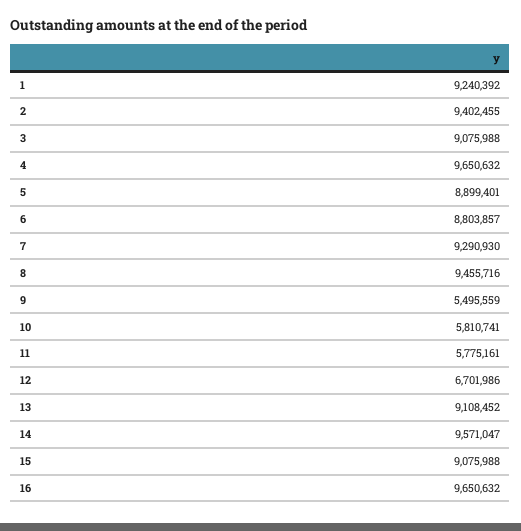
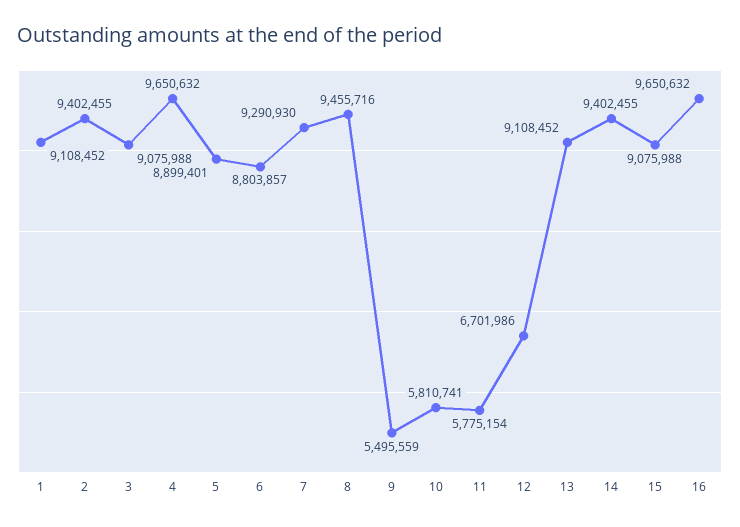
  {
-   "1": 9240392,
+   "1": 9108452,
    "2": 9402455,
    "3": 9075988,
    "4": 9650632,
    "5": 8899401,
    "6": 8803857,
    "7": 9290930,
    "8": 9455716,
    "9": 5495559,
    "10": 5810741,
-   "11": 5775161,
+   "11": 5775154,
    "12": 6701986,
    "13": 9108452,
-   "14": 9571047,
+   "14": 9402455,
    "15": 9075988,
    "16": 9650632
  }

